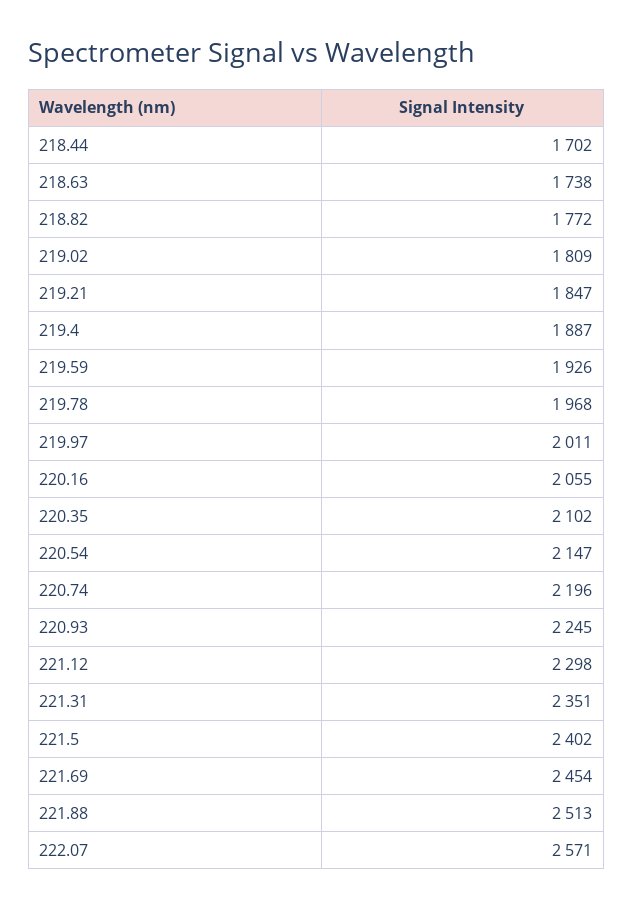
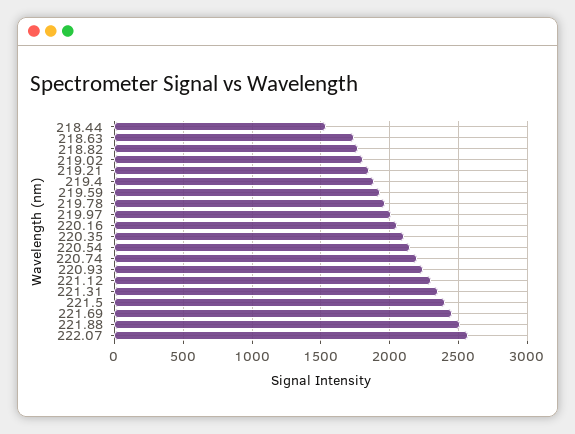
  {
-   "218.44": 1702,
+   "218.44": 1550,
    "218.63": 1738,
    "218.82": 1772,
    "219.02": 1809,
    "219.21": 1847,
    "219.4": 1887,
    "219.59": 1926,
    "219.78": 1968,
    "219.97": 2011,
    "220.16": 2055,
    "220.35": 2102,
    "220.54": 2147,
    "220.74": 2196,
    "220.93": 2245,
    "221.12": 2298,
    "221.31": 2351,
    "221.5": 2402,
    "221.69": 2454,
    "221.88": 2513,
    "222.07": 2571
  }

